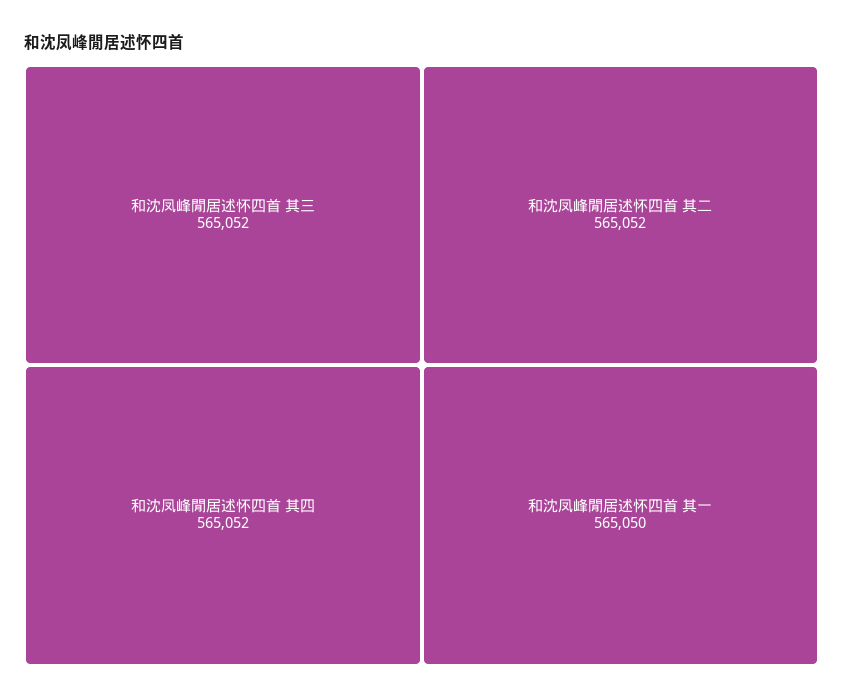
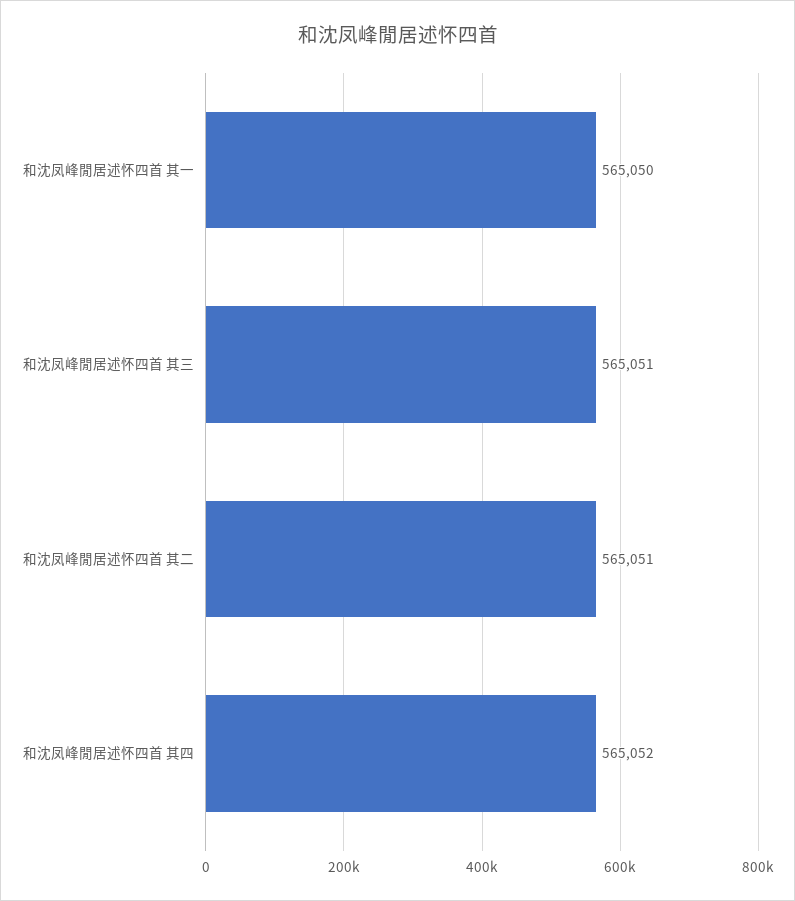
  {
-   "和沈凤峰閒居述怀四首 其三": 565052,
+   "和沈凤峰閒居述怀四首 其三": 565051,
    "和沈凤峰閒居述怀四首 其四": 565052,
-   "和沈凤峰閒居述怀四首 其二": 565052,
+   "和沈凤峰閒居述怀四首 其二": 565051,
    "和沈凤峰閒居述怀四首 其一": 565050
  }

